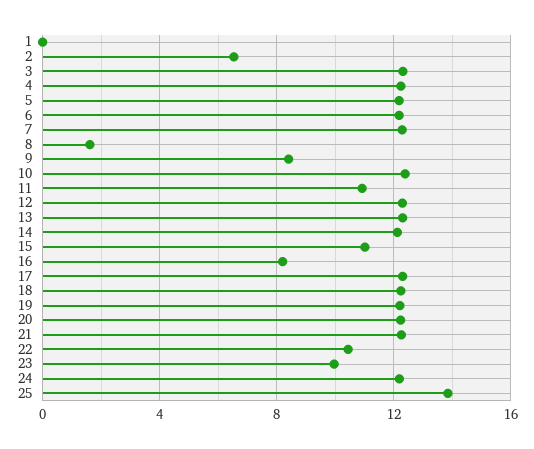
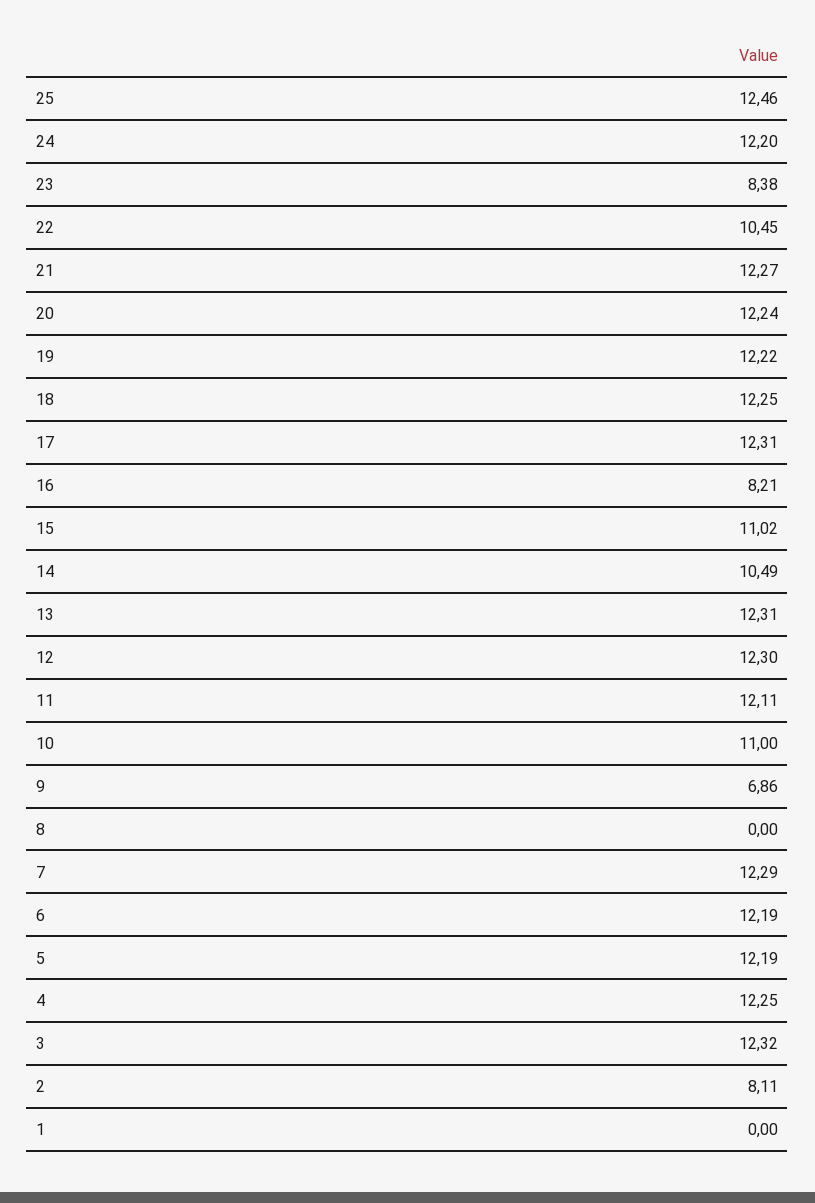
  {
    "1": 0,
-   "2": 6.5,
+   "2": 8.11,
    "3": 12.32,
    "4": 12.25,
    "5": 12.19,
    "6": 12.19,
    "7": 12.29,
-   "8": 1.5,
+   "8": 0,
-   "9": 8.5,
+   "9": 6.86,
-   "10": 12.5,
+   "10": 11,
-   "11": 11,
+   "11": 12.11,
    "12": 12.3,
    "13": 12.31,
-   "14": 12,
+   "14": 10.49,
    "15": 11.02,
    "16": 8.21,
    "17": 12.31,
    "18": 12.25,
    "19": 12.22,
    "20": 12.24,
    "21": 12.27,
    "22": 10.45,
-   "23": 10,
+   "23": 8.38,
    "24": 12.2,
-   "25": 14
+   "25": 12.46
  }

